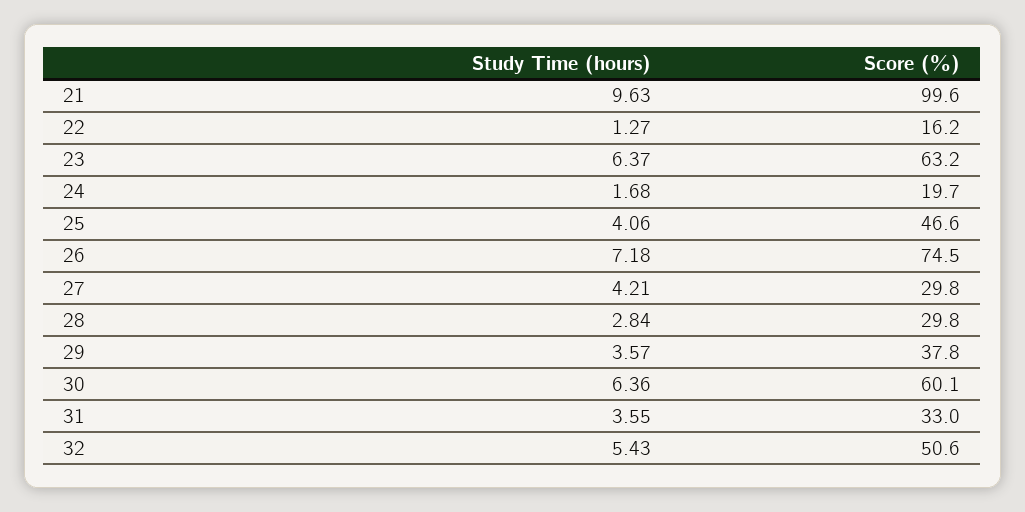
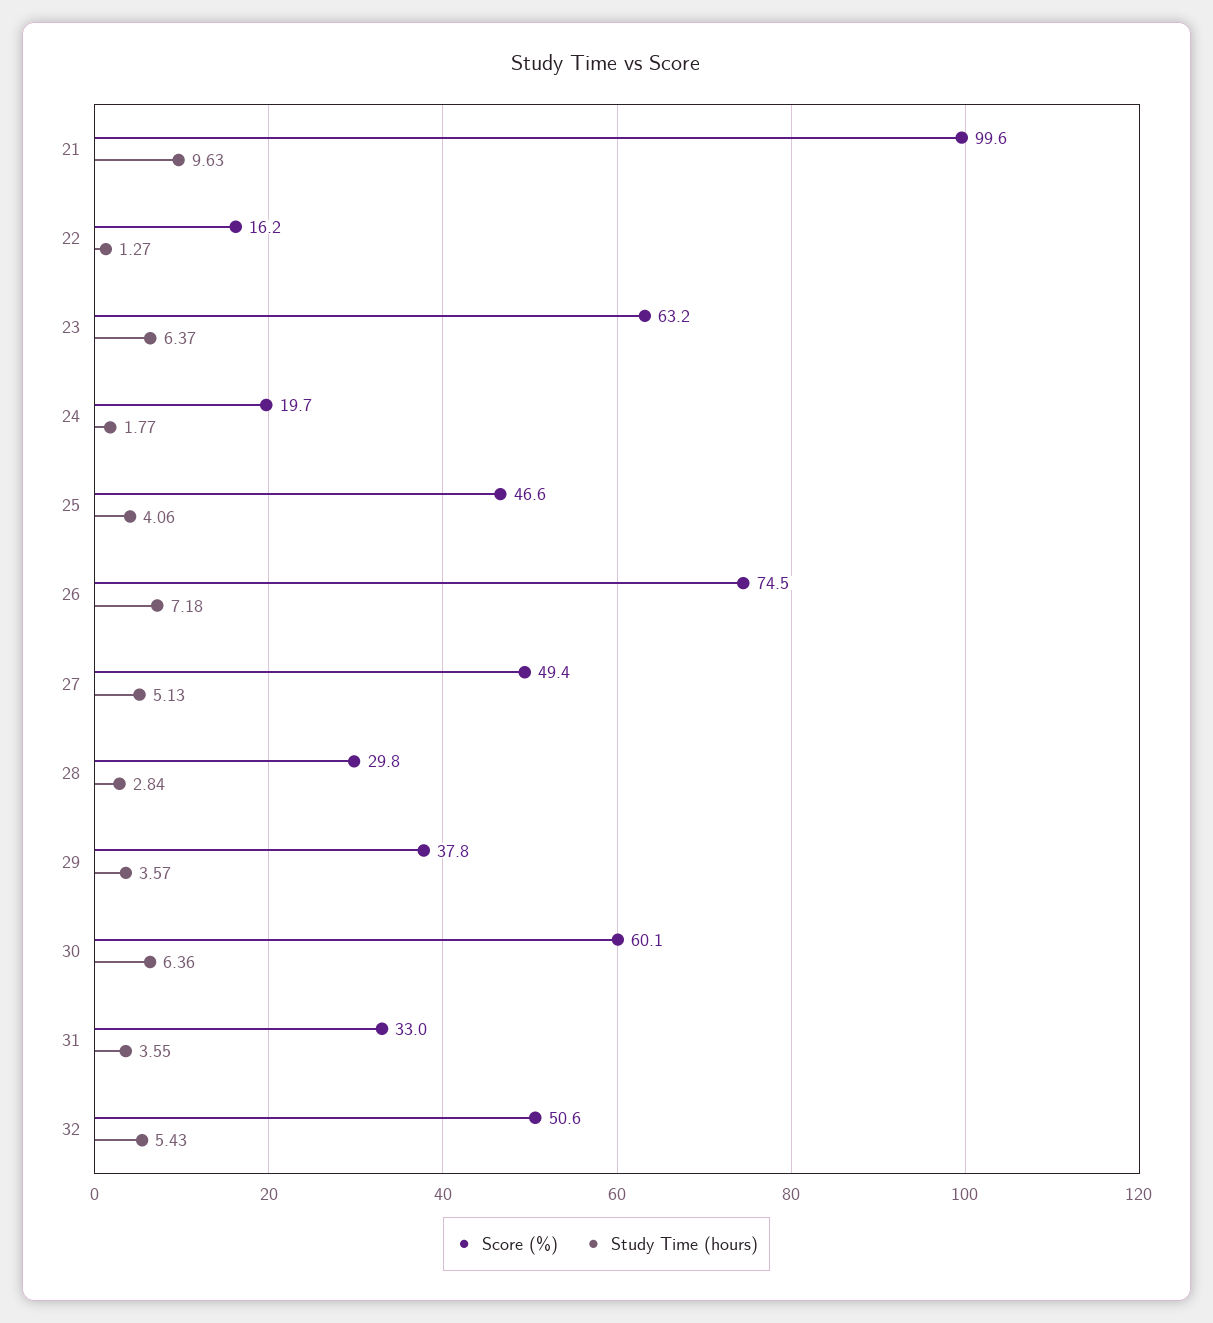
  {
    "Study Time (hours)": {
      "21": 9.63,
      "22": 1.27,
      "23": 6.37,
-     "24": 1.68,
+     "24": 1.77,
      "25": 4.06,
      "26": 7.18,
-     "27": 4.21,
+     "27": 5.13,
      "28": 2.84,
      "29": 3.57,
      "30": 6.36,
      "31": 3.55,
      "32": 5.43
    },
    "Score (%)": {
      "21": 99.6,
      "22": 16.2,
      "23": 63.2,
      "24": 19.7,
      "25": 46.6,
      "26": 74.5,
-     "27": 29.8,
+     "27": 49.4,
      "28": 29.8,
      "29": 37.8,
      "30": 60.1,
      "31": 33,
      "32": 50.6
    }
  }

